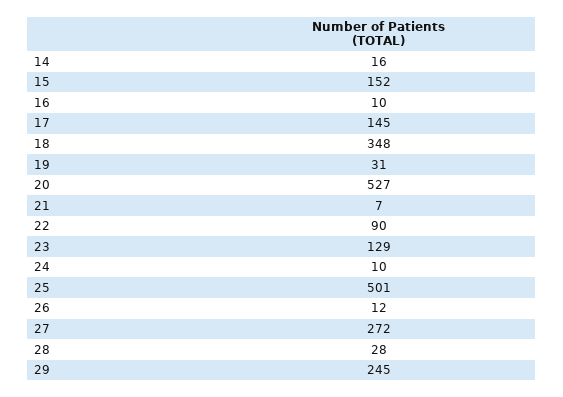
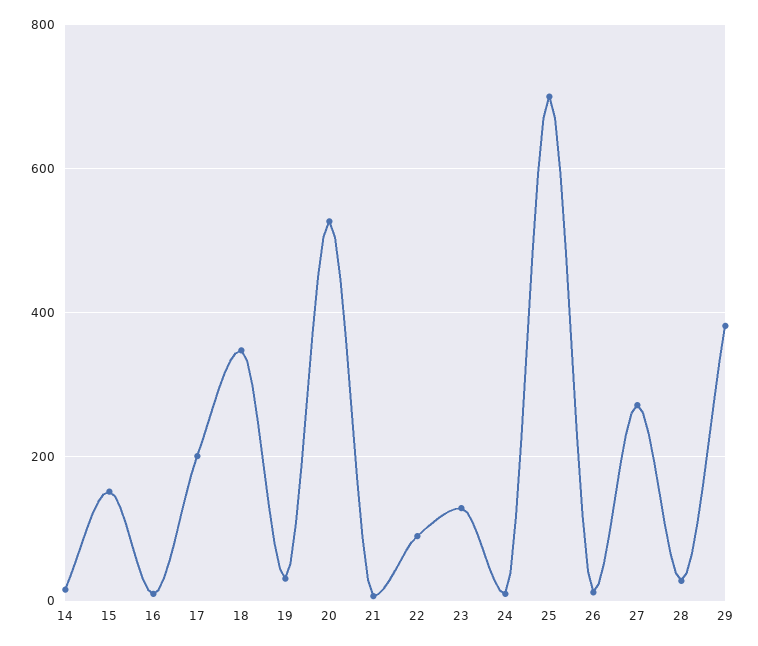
  {
    "14": 16,
    "15": 152,
    "16": 10,
-   "17": 145,
+   "17": 200,
    "18": 348,
    "19": 31,
    "20": 527,
    "21": 7,
    "22": 90,
    "23": 129,
    "24": 10,
-   "25": 501,
+   "25": 700,
    "26": 12,
    "27": 272,
    "28": 28,
-   "29": 245
+   "29": 380
  }

